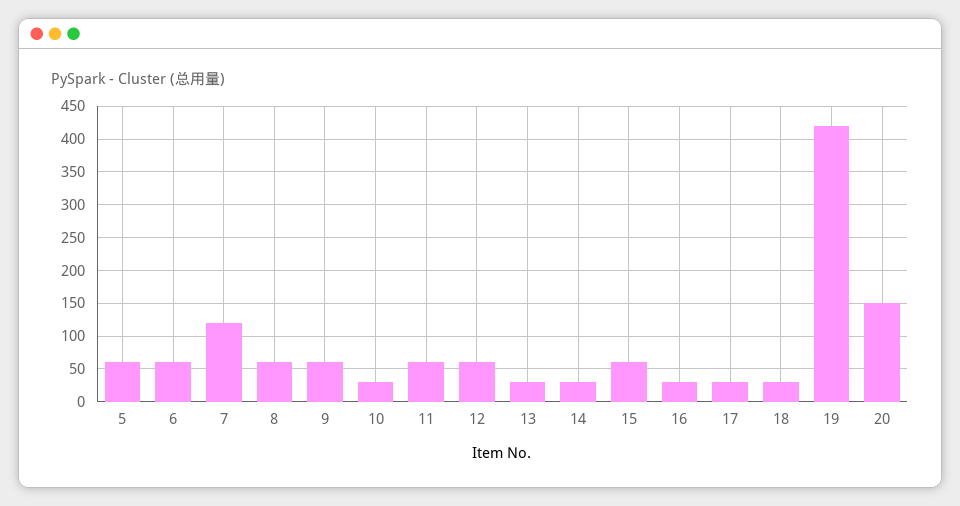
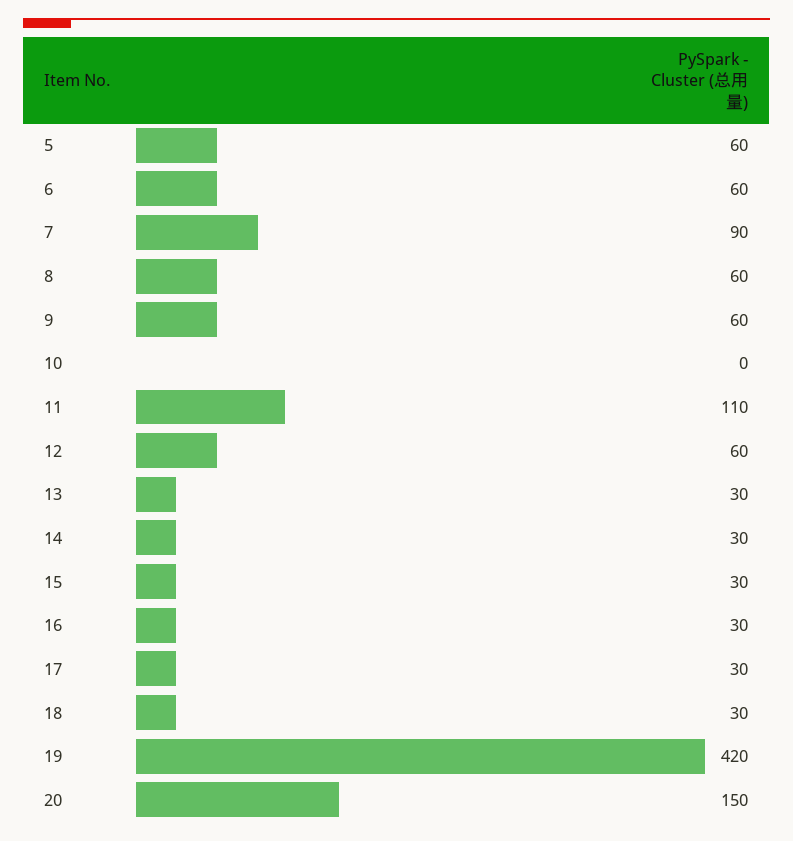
  {
    "5": 60,
    "6": 60,
-   "7": 120,
+   "7": 90,
    "8": 60,
    "9": 60,
-   "10": 30,
+   "10": 0,
-   "11": 60,
+   "11": 110,
    "12": 60,
    "13": 30,
    "14": 30,
-   "15": 60,
+   "15": 30,
    "16": 30,
    "17": 30,
    "18": 30,
    "19": 420,
    "20": 150
  }

